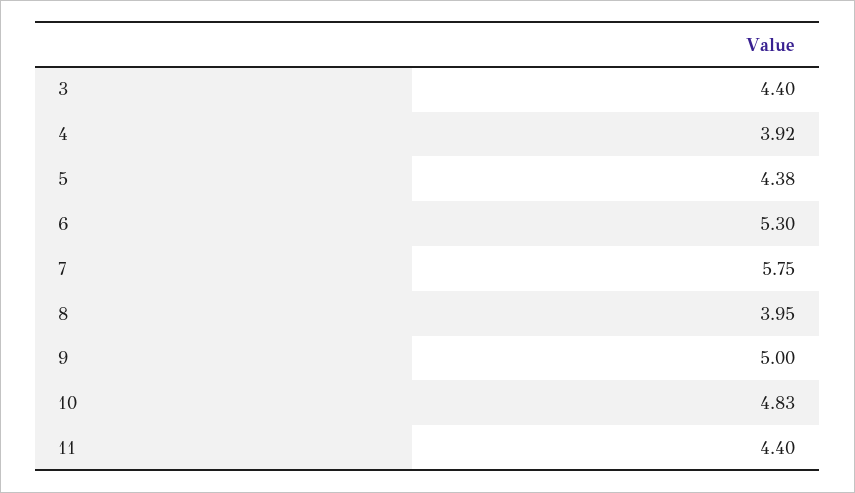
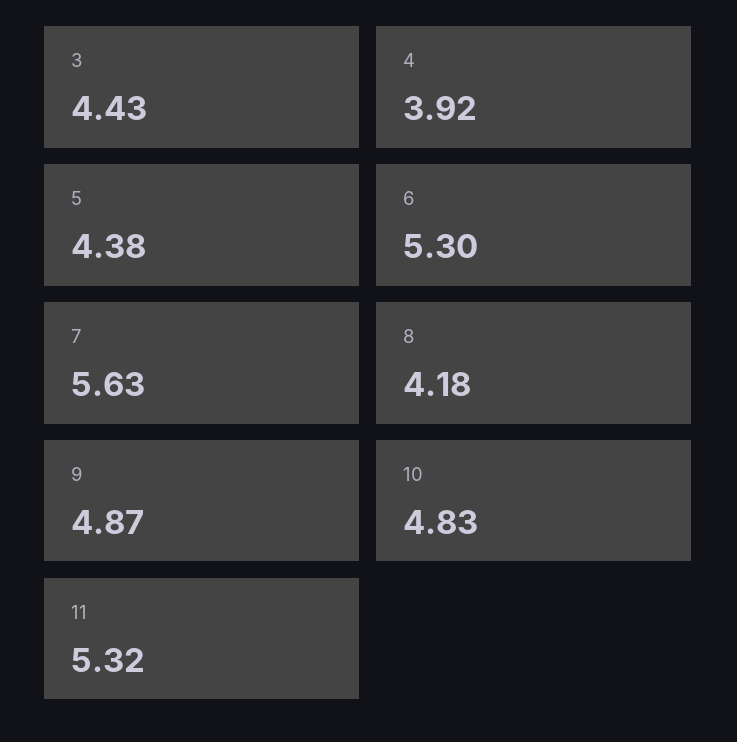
  {
-   "3": 4.4,
+   "3": 4.43,
    "4": 3.92,
    "5": 4.38,
    "6": 5.3,
-   "7": 5.75,
+   "7": 5.63,
-   "8": 3.95,
+   "8": 4.18,
-   "9": 5,
+   "9": 4.87,
    "10": 4.83,
-   "11": 4.4
+   "11": 5.32
  }

